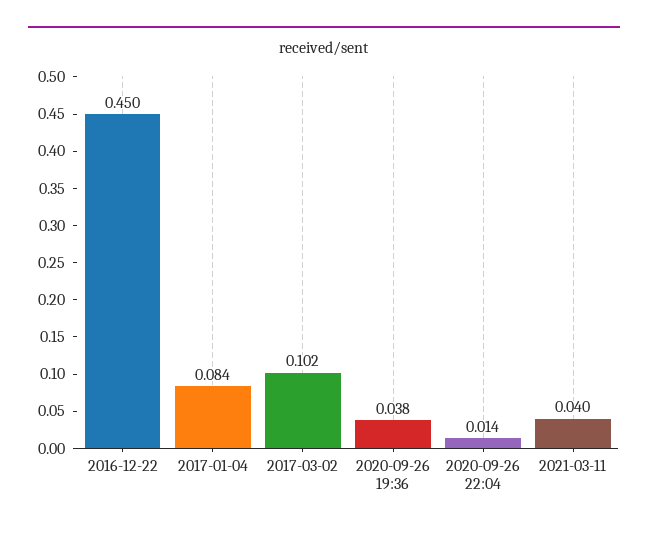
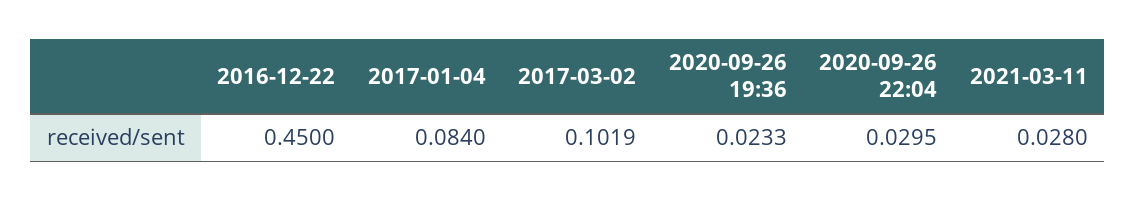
  {
    "2016-12-22": 0.45,
    "2017-01-04": 0.084,
    "2017-03-02": 0.1019,
-   "2020-09-26 19:36": 0.038,
+   "2020-09-26 19:36": 0.0233,
-   "2020-09-26 22:04": 0.014,
+   "2020-09-26 22:04": 0.0295,
-   "2021-03-11": 0.04
+   "2021-03-11": 0.028
  }

